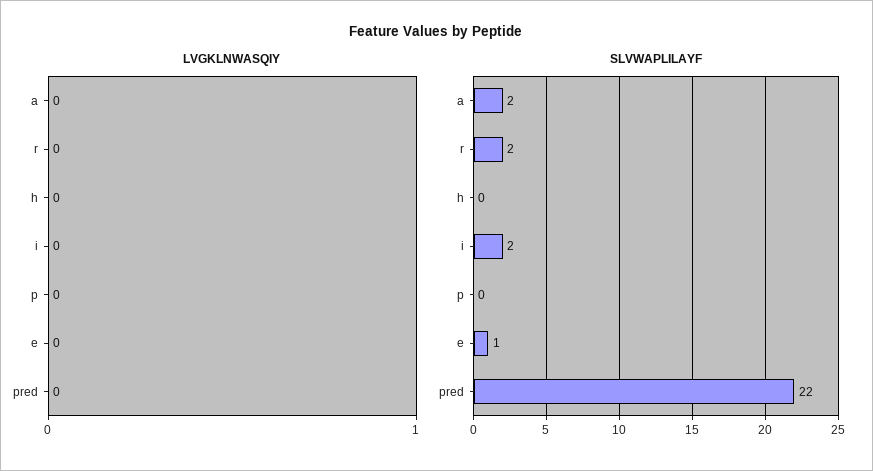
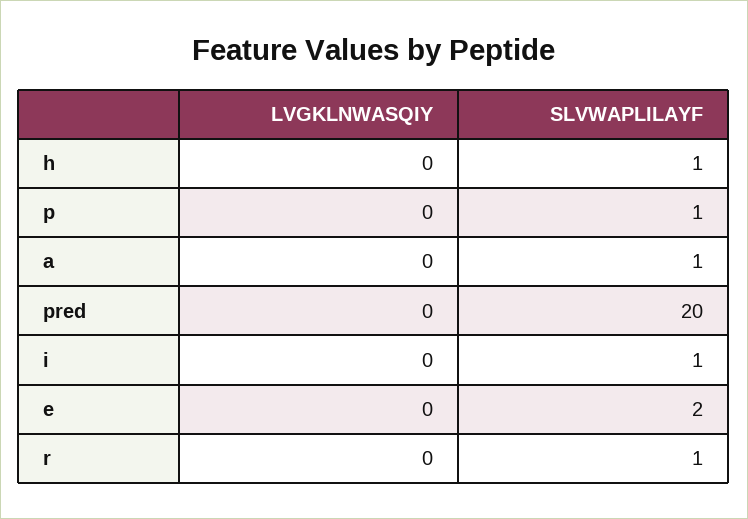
  {
    "LVGKLNWASQIY": {
      "a": 0,
      "r": 0,
      "h": 0,
      "i": 0,
      "p": 0,
      "e": 0,
      "pred": 0
    },
    "SLVWAPLILAYF": {
-     "a": 2,
+     "a": 1,
-     "r": 2,
+     "r": 1,
-     "h": 0,
+     "h": 1,
-     "i": 2,
+     "i": 1,
-     "p": 0,
+     "p": 1,
-     "e": 1,
+     "e": 2,
-     "pred": 22
+     "pred": 20
    }
  }

